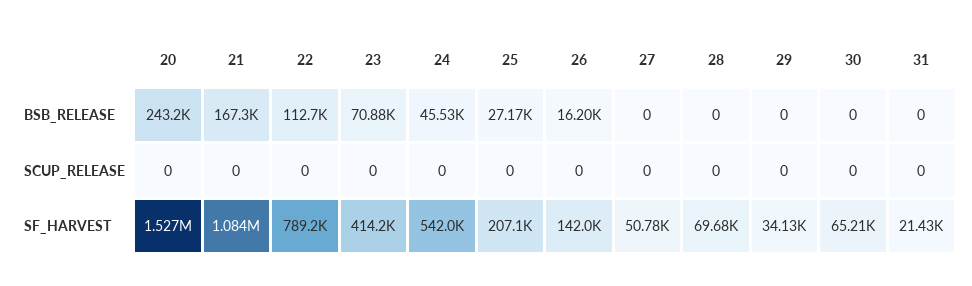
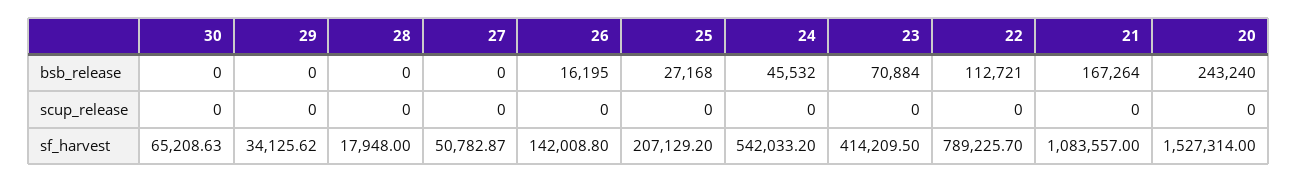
  {
    "20": {
      "BSB_RELEASE": 243240,
      "SCUP_RELEASE": 0,
      "SF_HARVEST": 1527314
    },
    "21": {
      "BSB_RELEASE": 167264,
      "SCUP_RELEASE": 0,
      "SF_HARVEST": 1083557
    },
    "22": {
      "BSB_RELEASE": 112721,
      "SCUP_RELEASE": 0,
      "SF_HARVEST": 789225.7
    },
    "23": {
      "BSB_RELEASE": 70884,
      "SCUP_RELEASE": 0,
      "SF_HARVEST": 414209.5
    },
    "24": {
      "BSB_RELEASE": 45532,
      "SCUP_RELEASE": 0,
      "SF_HARVEST": 542033.2
    },
    "25": {
      "BSB_RELEASE": 27168,
      "SCUP_RELEASE": 0,
      "SF_HARVEST": 207129.2
    },
    "26": {
      "BSB_RELEASE": 16195,
      "SCUP_RELEASE": 0,
      "SF_HARVEST": 142008.8
    },
    "27": {
      "BSB_RELEASE": 0,
      "SCUP_RELEASE": 0,
      "SF_HARVEST": 50782.87
    },
    "28": {
      "BSB_RELEASE": 0,
      "SCUP_RELEASE": 0,
-     "SF_HARVEST": 69680
+     "SF_HARVEST": 17948
    },
    "29": {
      "BSB_RELEASE": 0,
      "SCUP_RELEASE": 0,
      "SF_HARVEST": 34125.62
    },
    "30": {
      "BSB_RELEASE": 0,
      "SCUP_RELEASE": 0,
      "SF_HARVEST": 65208.63
-   },
+   }
-   "31": {
-     "BSB_RELEASE": 0,
-     "SCUP_RELEASE": 0,
-     "SF_HARVEST": 21430
-   }
  }

